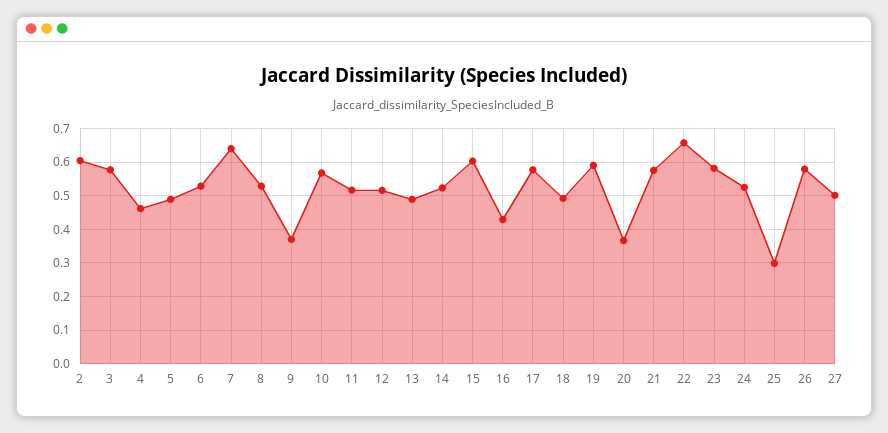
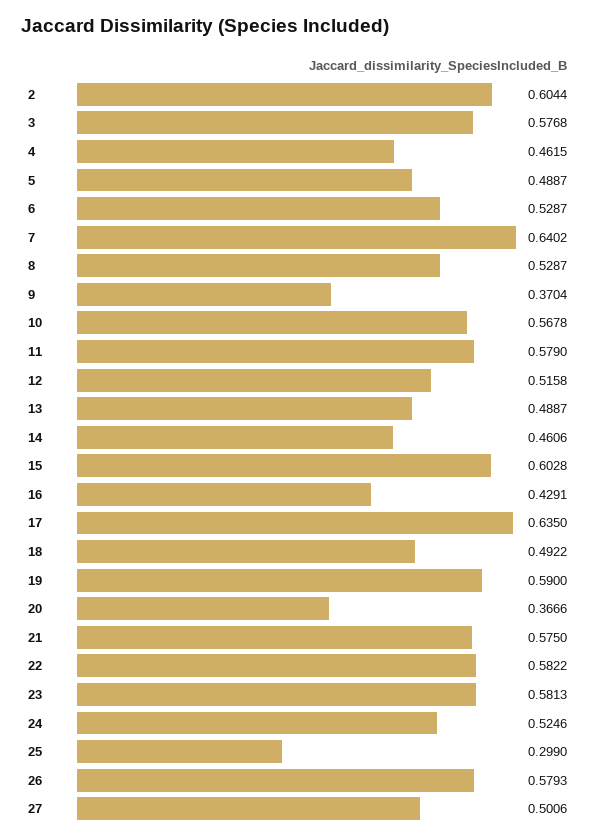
  {
    "2": 0.6044,
    "3": 0.5768,
    "4": 0.4615,
    "5": 0.4887,
    "6": 0.5287,
    "7": 0.6402,
    "8": 0.5287,
    "9": 0.3704,
    "10": 0.5678,
-   "11": 0.52,
+   "11": 0.579,
    "12": 0.5158,
    "13": 0.4887,
-   "14": 0.52,
+   "14": 0.4606,
    "15": 0.6028,
    "16": 0.4291,
-   "17": 0.58,
+   "17": 0.635,
    "18": 0.4922,
    "19": 0.59,
    "20": 0.3666,
    "21": 0.575,
-   "22": 0.66,
+   "22": 0.5822,
    "23": 0.5813,
    "24": 0.5246,
    "25": 0.299,
    "26": 0.5793,
    "27": 0.5006
  }

